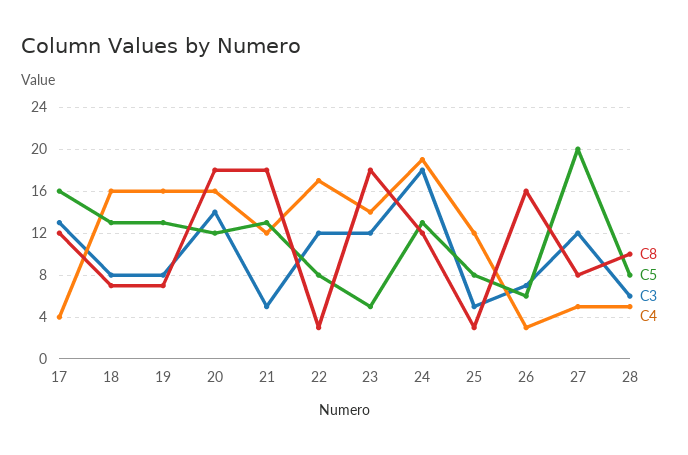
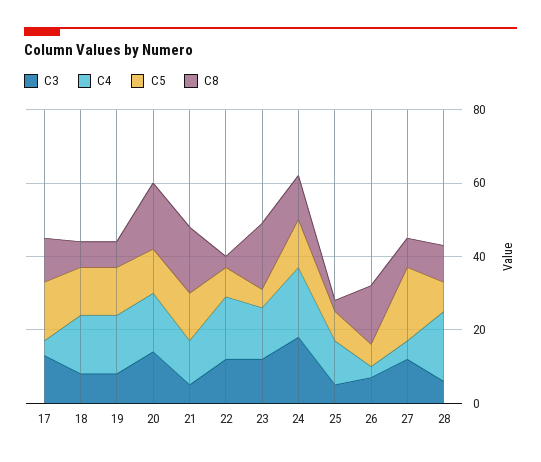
  {
    "C8": {
      "17": 12,
      "18": 7,
      "19": 7,
      "20": 18,
      "21": 18,
      "22": 3,
      "23": 18,
      "24": 12,
      "25": 3,
      "26": 16,
      "27": 8,
      "28": 10
    },
    "C5": {
      "17": 16,
      "18": 13,
      "19": 13,
      "20": 12,
      "21": 13,
      "22": 8,
      "23": 5,
      "24": 13,
      "25": 8,
      "26": 6,
      "27": 20,
      "28": 8
    },
    "C3": {
      "17": 13,
      "18": 8,
      "19": 8,
      "20": 14,
      "21": 5,
      "22": 12,
      "23": 12,
      "24": 18,
      "25": 5,
      "26": 7,
      "27": 12,
      "28": 6
    },
    "C4": {
      "17": 4,
      "18": 16,
      "19": 16,
      "20": 16,
      "21": 12,
      "22": 17,
      "23": 14,
      "24": 19,
      "25": 12,
      "26": 3,
      "27": 5,
-     "28": 5
+     "28": 20
    }
  }

